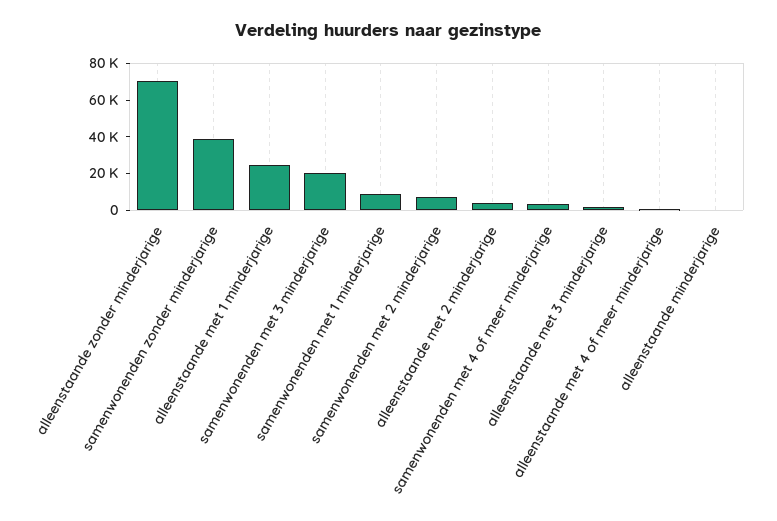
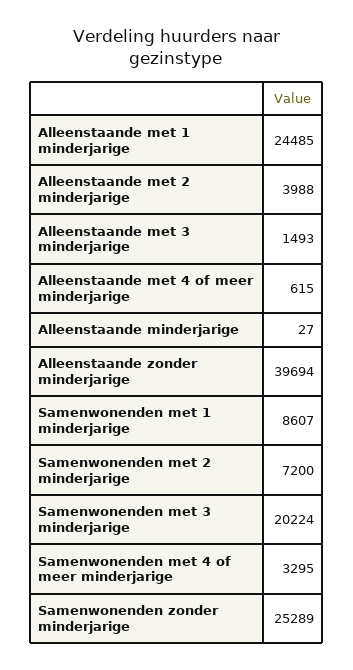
  {
-   "alleenstaande zonder minderjarige": 70000,
+   "alleenstaande zonder minderjarige": 39694,
-   "samenwonenden zonder minderjarige": 40000,
+   "samenwonenden zonder minderjarige": 25289,
    "alleenstaande met 1 minderjarige": 24485,
    "samenwonenden met 3 minderjarige": 20224,
    "samenwonenden met 1 minderjarige": 8607,
    "samenwonenden met 2 minderjarige": 7200,
    "alleenstaande met 2 minderjarige": 3988,
    "samenwonenden met 4 of meer minderjarige": 3295,
    "alleenstaande met 3 minderjarige": 1493,
    "alleenstaande met 4 of meer minderjarige": 615,
    "alleenstaande minderjarige": 27
  }

